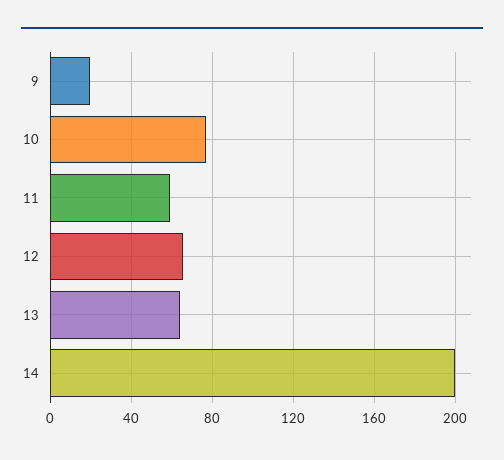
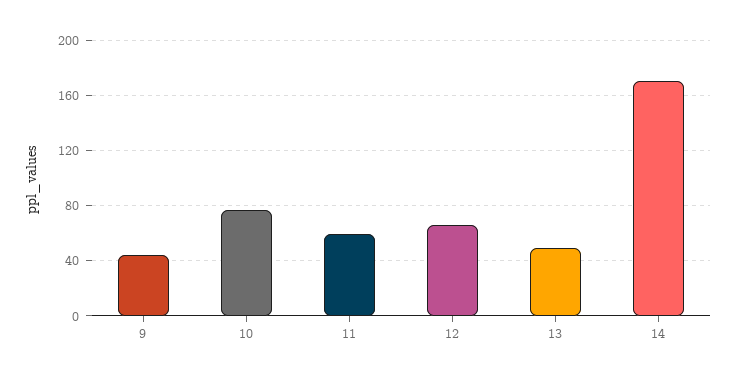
  {
-   "9": 20,
+   "9": 45,
    "10": 75,
    "11": 60,
    "12": 65,
-   "13": 65,
+   "13": 50,
-   "14": 200
+   "14": 170
  }

